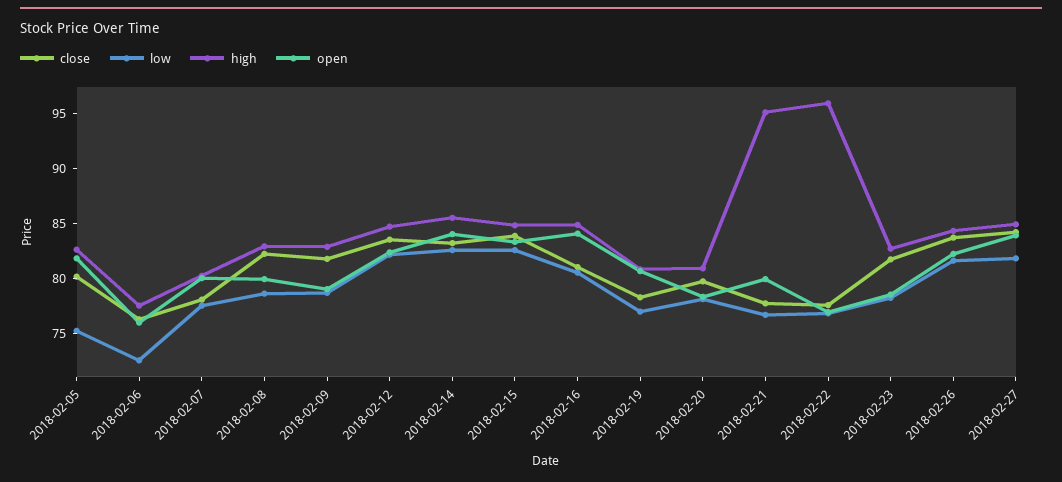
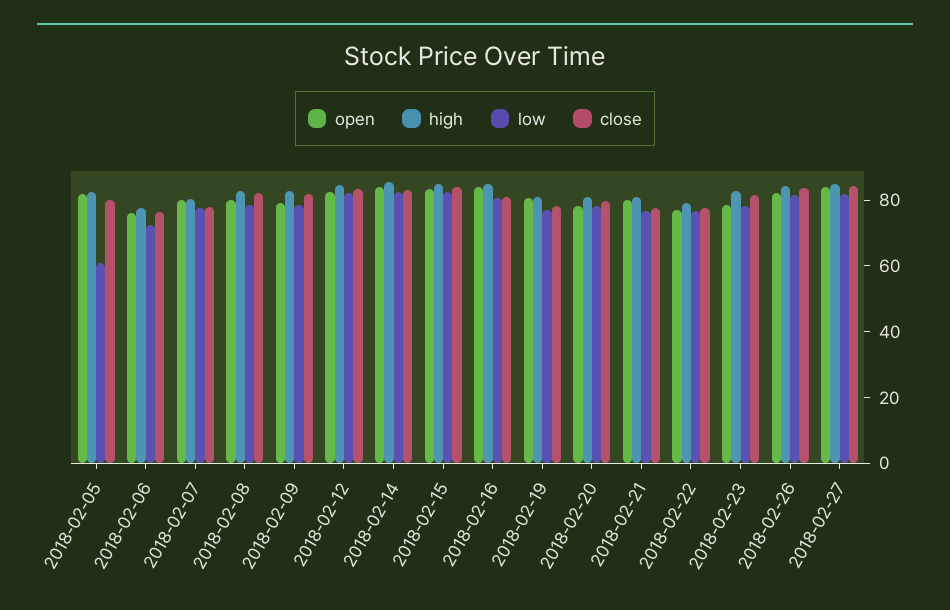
  {
    "close": {
      "2018-02-05": 80,
      "2018-02-06": 76,
      "2018-02-07": 78,
      "2018-02-08": 82,
      "2018-02-09": 82,
      "2018-02-12": 84,
      "2018-02-14": 83,
      "2018-02-15": 84,
      "2018-02-16": 81,
      "2018-02-19": 78,
      "2018-02-20": 80,
      "2018-02-21": 78,
      "2018-02-22": 78,
      "2018-02-23": 82,
      "2018-02-26": 84,
      "2018-02-27": 84
    },
    "low": {
-     "2018-02-05": 75,
+     "2018-02-05": 60,
      "2018-02-06": 73,
      "2018-02-07": 78,
      "2018-02-08": 79,
      "2018-02-09": 79,
      "2018-02-12": 82,
      "2018-02-14": 83,
      "2018-02-15": 83,
      "2018-02-16": 81,
      "2018-02-19": 77,
      "2018-02-20": 78,
      "2018-02-21": 77,
      "2018-02-22": 77,
      "2018-02-23": 78,
      "2018-02-26": 82,
      "2018-02-27": 82
    },
    "high": {
      "2018-02-05": 83,
      "2018-02-06": 78,
      "2018-02-07": 80,
      "2018-02-08": 83,
      "2018-02-09": 83,
      "2018-02-12": 85,
      "2018-02-14": 86,
      "2018-02-15": 85,
      "2018-02-16": 85,
      "2018-02-19": 81,
      "2018-02-20": 81,
-     "2018-02-21": 95,
+     "2018-02-21": 80,
-     "2018-02-22": 96,
+     "2018-02-22": 80,
      "2018-02-23": 83,
      "2018-02-26": 84,
      "2018-02-27": 85
    },
    "open": {
      "2018-02-05": 82,
      "2018-02-06": 76,
      "2018-02-07": 80,
      "2018-02-08": 80,
      "2018-02-09": 79,
      "2018-02-12": 82,
      "2018-02-14": 84,
      "2018-02-15": 83,
      "2018-02-16": 84,
      "2018-02-19": 81,
      "2018-02-20": 78,
      "2018-02-21": 80,
      "2018-02-22": 77,
      "2018-02-23": 79,
      "2018-02-26": 82,
      "2018-02-27": 84
    }
  }

